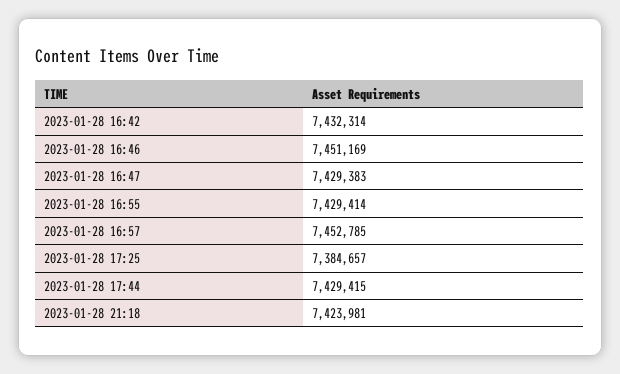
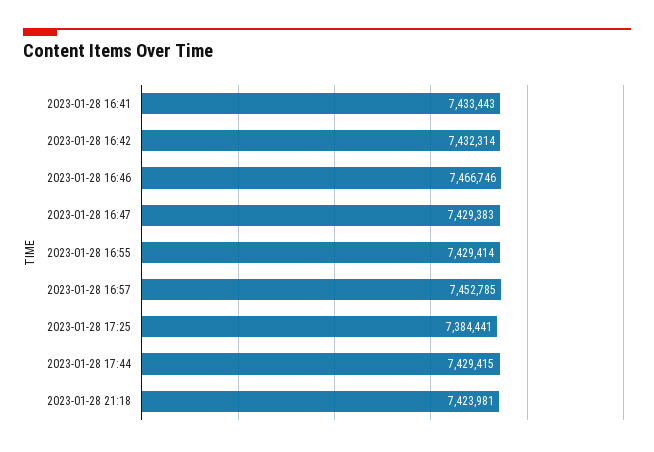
  {
    "2023-01-28 16:42": 7432314,
-   "2023-01-28 16:46": 7451169,
+   "2023-01-28 16:46": 7466746,
    "2023-01-28 16:47": 7429383,
    "2023-01-28 16:55": 7429414,
    "2023-01-28 16:57": 7452785,
-   "2023-01-28 17:25": 7384657,
+   "2023-01-28 17:25": 7384441,
    "2023-01-28 17:44": 7429415,
-   "2023-01-28 21:18": 7423981
+   "2023-01-28 21:18": 7423981,
+   "2023-01-28 16:41": 7433443
  }

